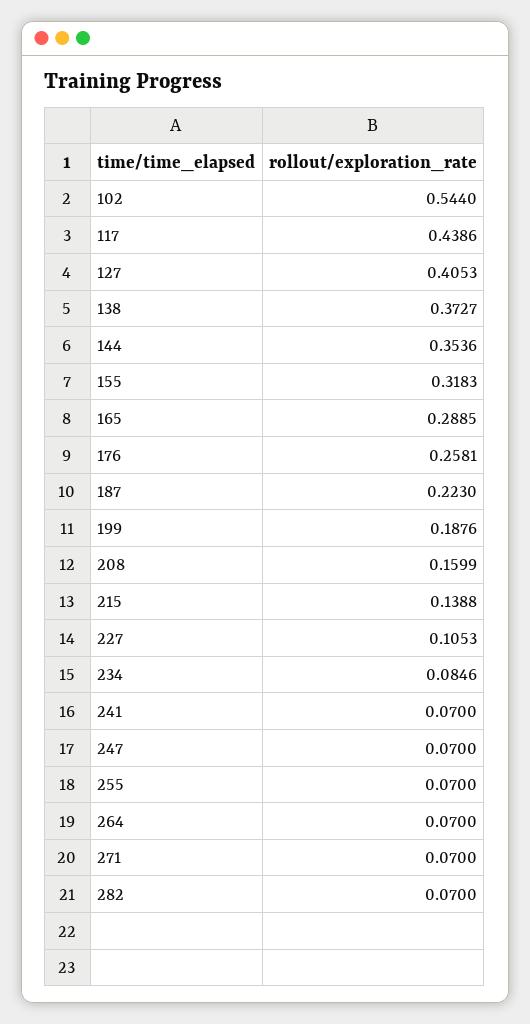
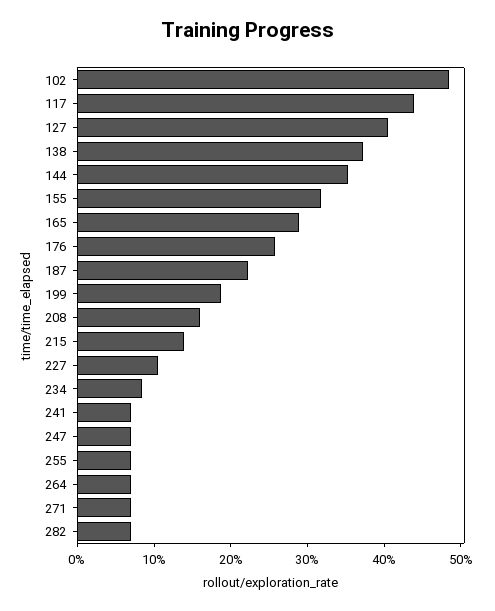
  {
-   "102": 0.544,
+   "102": 0.48,
    "117": 0.4386,
    "127": 0.4053,
    "138": 0.3727,
    "144": 0.3536,
    "155": 0.3183,
    "165": 0.2885,
    "176": 0.2581,
    "187": 0.223,
    "199": 0.1876,
    "208": 0.1599,
    "215": 0.1388,
    "227": 0.1053,
    "234": 0.0846,
    "241": 0.07,
    "247": 0.07,
    "255": 0.07,
    "264": 0.07,
    "271": 0.07,
    "282": 0.07
  }

